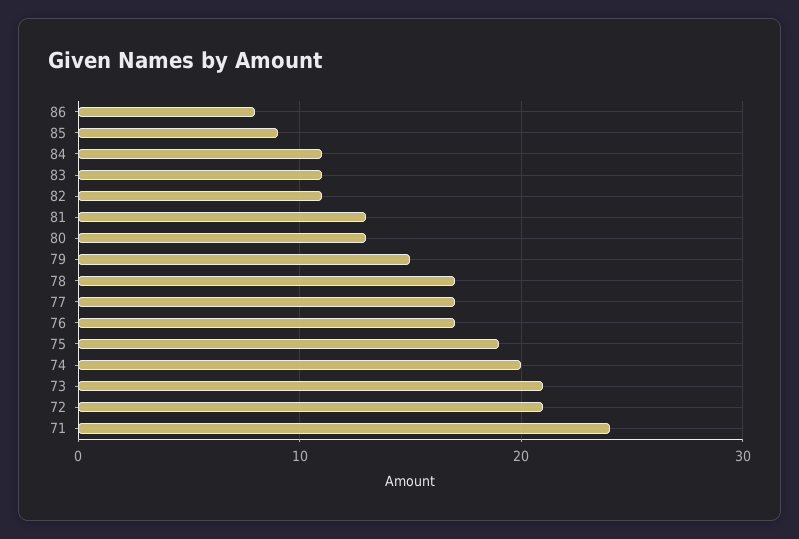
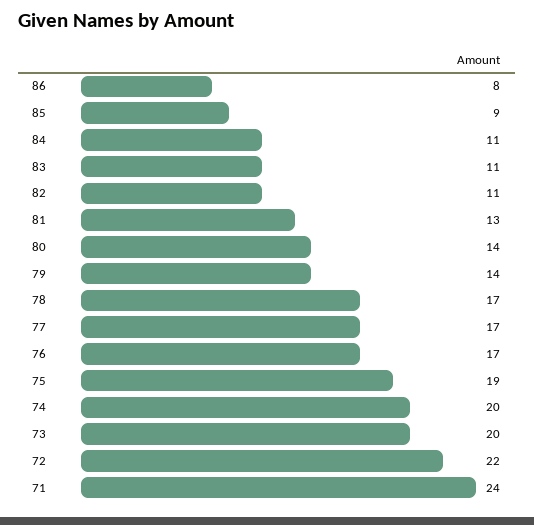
  {
    "86": 8,
    "85": 9,
    "84": 11,
    "83": 11,
    "82": 11,
    "81": 13,
-   "80": 13,
+   "80": 14,
-   "79": 15,
+   "79": 14,
    "78": 17,
    "77": 17,
    "76": 17,
    "75": 19,
    "74": 20,
-   "73": 21,
+   "73": 20,
-   "72": 21,
+   "72": 22,
    "71": 24
  }

